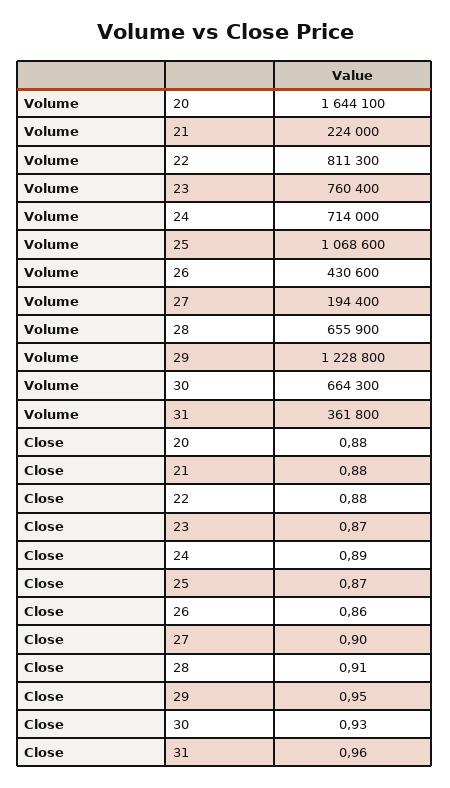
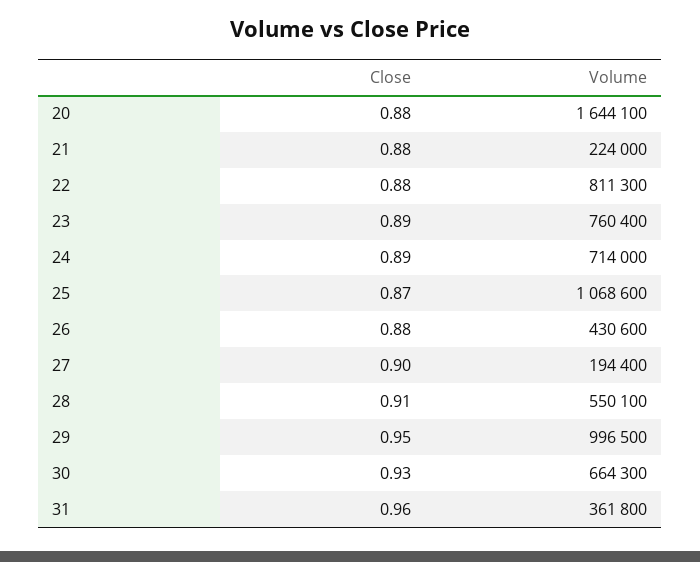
  {
    "Volume": {
      "20": 1644100,
      "21": 224000,
      "22": 811300,
      "23": 760400,
      "24": 714000,
      "25": 1068600,
      "26": 430600,
      "27": 194400,
-     "28": 655900,
+     "28": 550100,
-     "29": 1228800,
+     "29": 996500,
      "30": 664300,
      "31": 361800
    },
    "Close": {
      "20": 0.88,
      "21": 0.88,
      "22": 0.88,
-     "23": 0.87,
+     "23": 0.89,
      "24": 0.89,
      "25": 0.87,
-     "26": 0.86,
+     "26": 0.88,
      "27": 0.9,
      "28": 0.91,
      "29": 0.95,
      "30": 0.93,
      "31": 0.96
    }
  }

